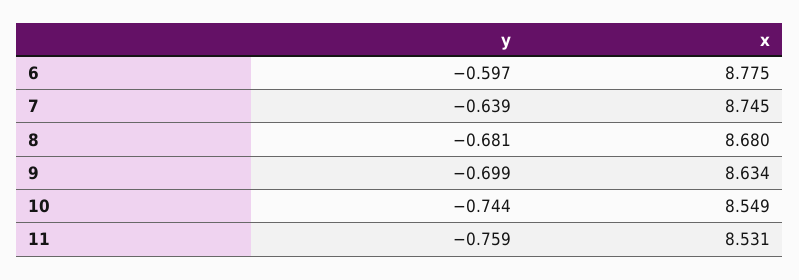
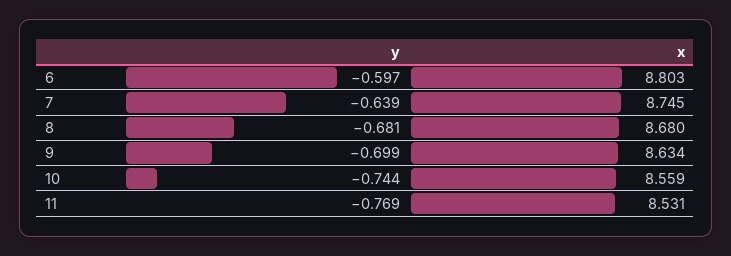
  {
    "y": {
      "6": -0.597,
      "7": -0.639,
      "8": -0.681,
      "9": -0.699,
      "10": -0.744,
-     "11": -0.759
+     "11": -0.769
    },
    "x": {
-     "6": 8.775,
+     "6": 8.803,
      "7": 8.745,
      "8": 8.68,
      "9": 8.634,
-     "10": 8.549,
+     "10": 8.559,
      "11": 8.531
    }
  }

